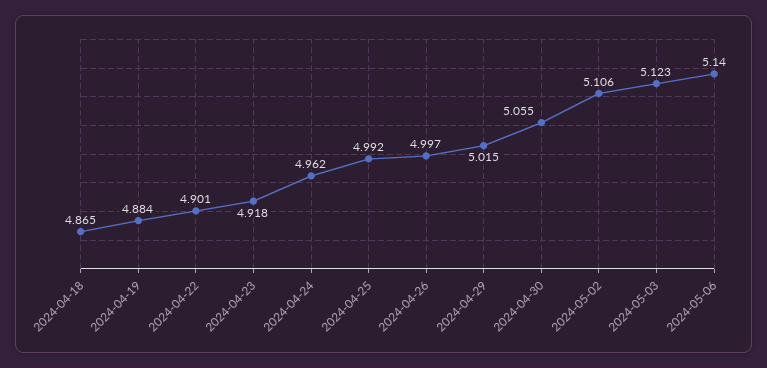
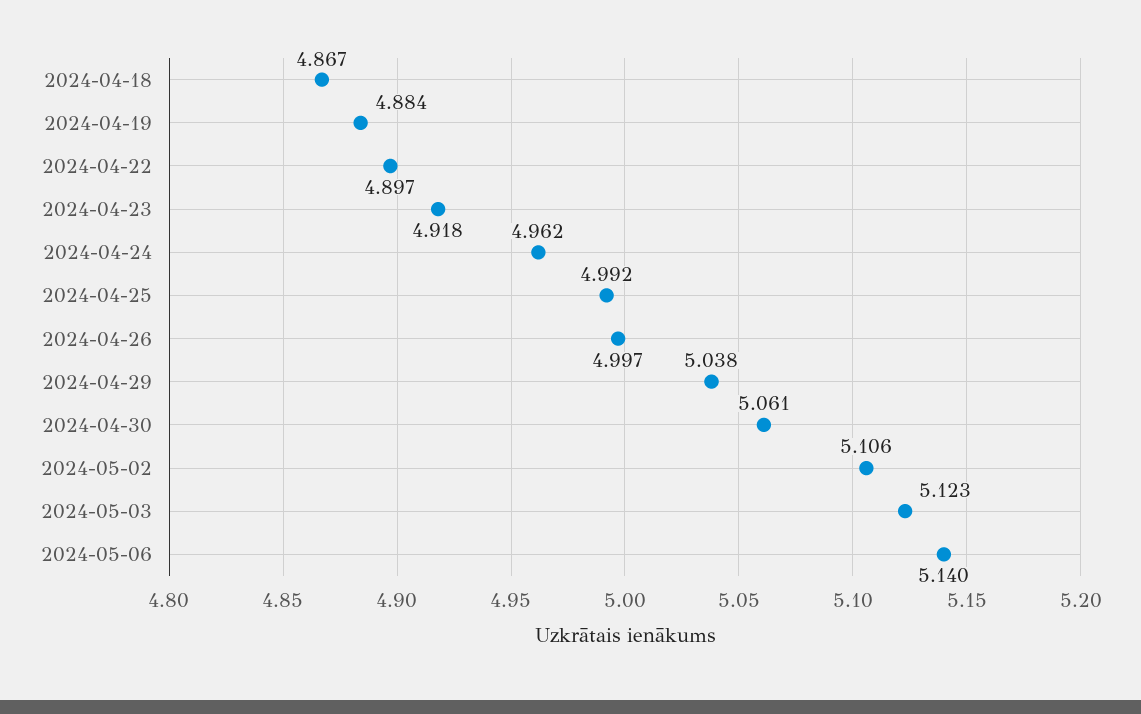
  {
-   "2024-04-18": 4.865,
+   "2024-04-18": 4.867,
    "2024-04-19": 4.884,
-   "2024-04-22": 4.901,
+   "2024-04-22": 4.897,
    "2024-04-23": 4.918,
    "2024-04-24": 4.962,
    "2024-04-25": 4.992,
    "2024-04-26": 4.997,
-   "2024-04-29": 5.015,
+   "2024-04-29": 5.038,
-   "2024-04-30": 5.055,
+   "2024-04-30": 5.061,
    "2024-05-02": 5.106,
    "2024-05-03": 5.123,
    "2024-05-06": 5.14
  }

